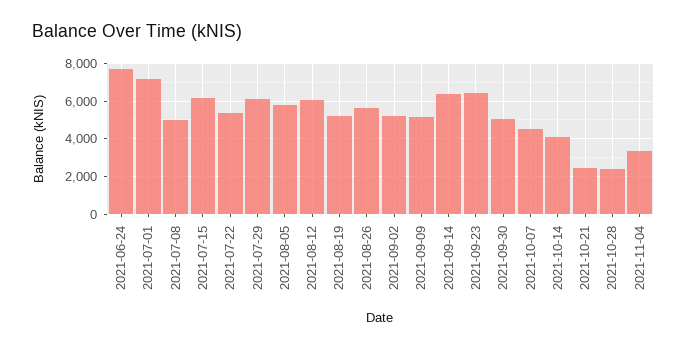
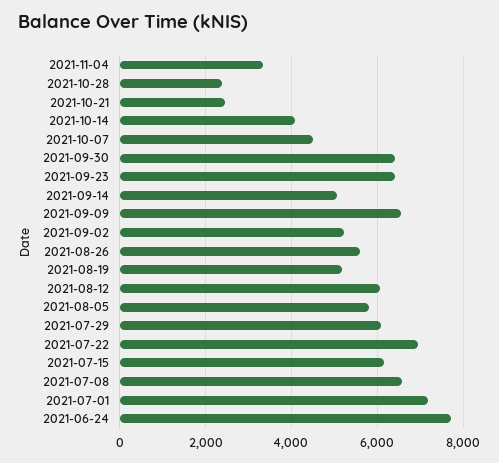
  {
    "2021-06-24": 7800,
    "2021-07-01": 7200,
-   "2021-07-08": 5000,
+   "2021-07-08": 6600,
    "2021-07-15": 6200,
-   "2021-07-22": 5500,
+   "2021-07-22": 7000,
    "2021-07-29": 6000,
    "2021-08-05": 5800,
    "2021-08-12": 6000,
    "2021-08-19": 5200,
    "2021-08-26": 5600,
    "2021-09-02": 5200,
-   "2021-09-09": 5000,
+   "2021-09-09": 6600,
-   "2021-09-14": 6500,
+   "2021-09-14": 5000,
    "2021-09-23": 6400,
-   "2021-09-30": 5000,
+   "2021-09-30": 6400,
    "2021-10-07": 4400,
    "2021-10-14": 4000,
    "2021-10-21": 2400,
    "2021-10-28": 2400,
    "2021-11-04": 3400
  }

